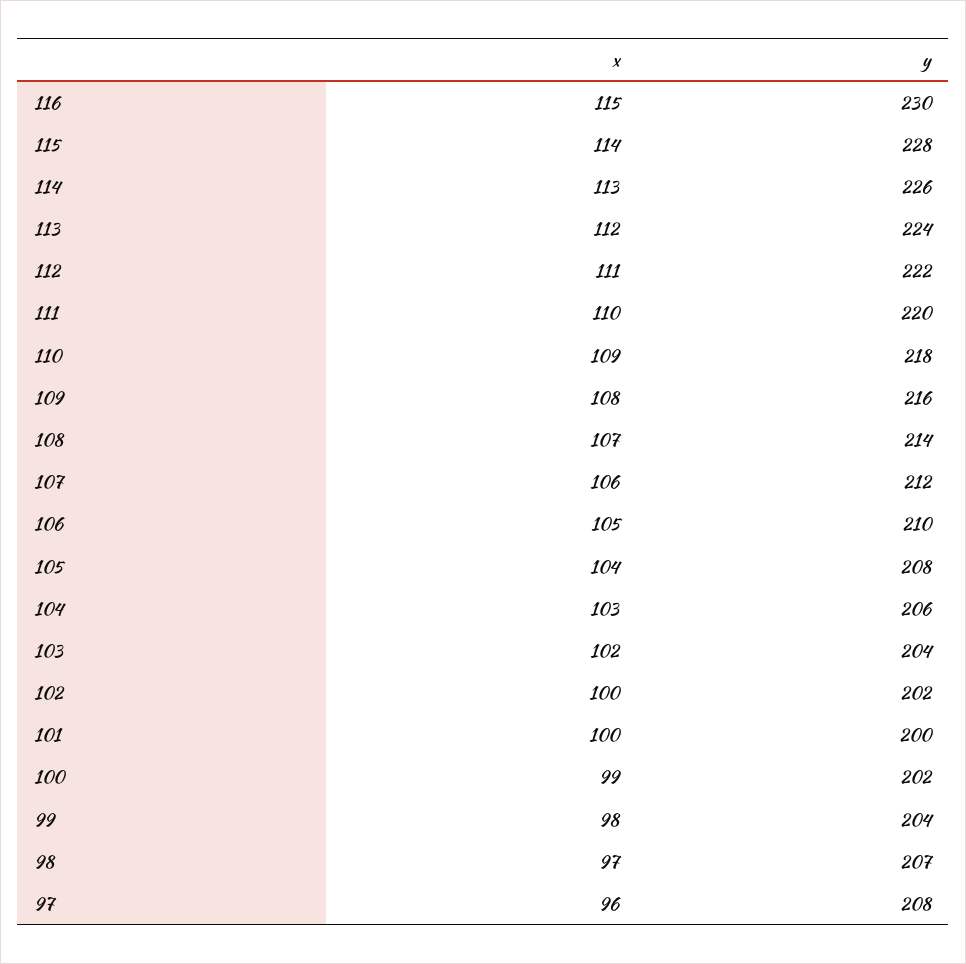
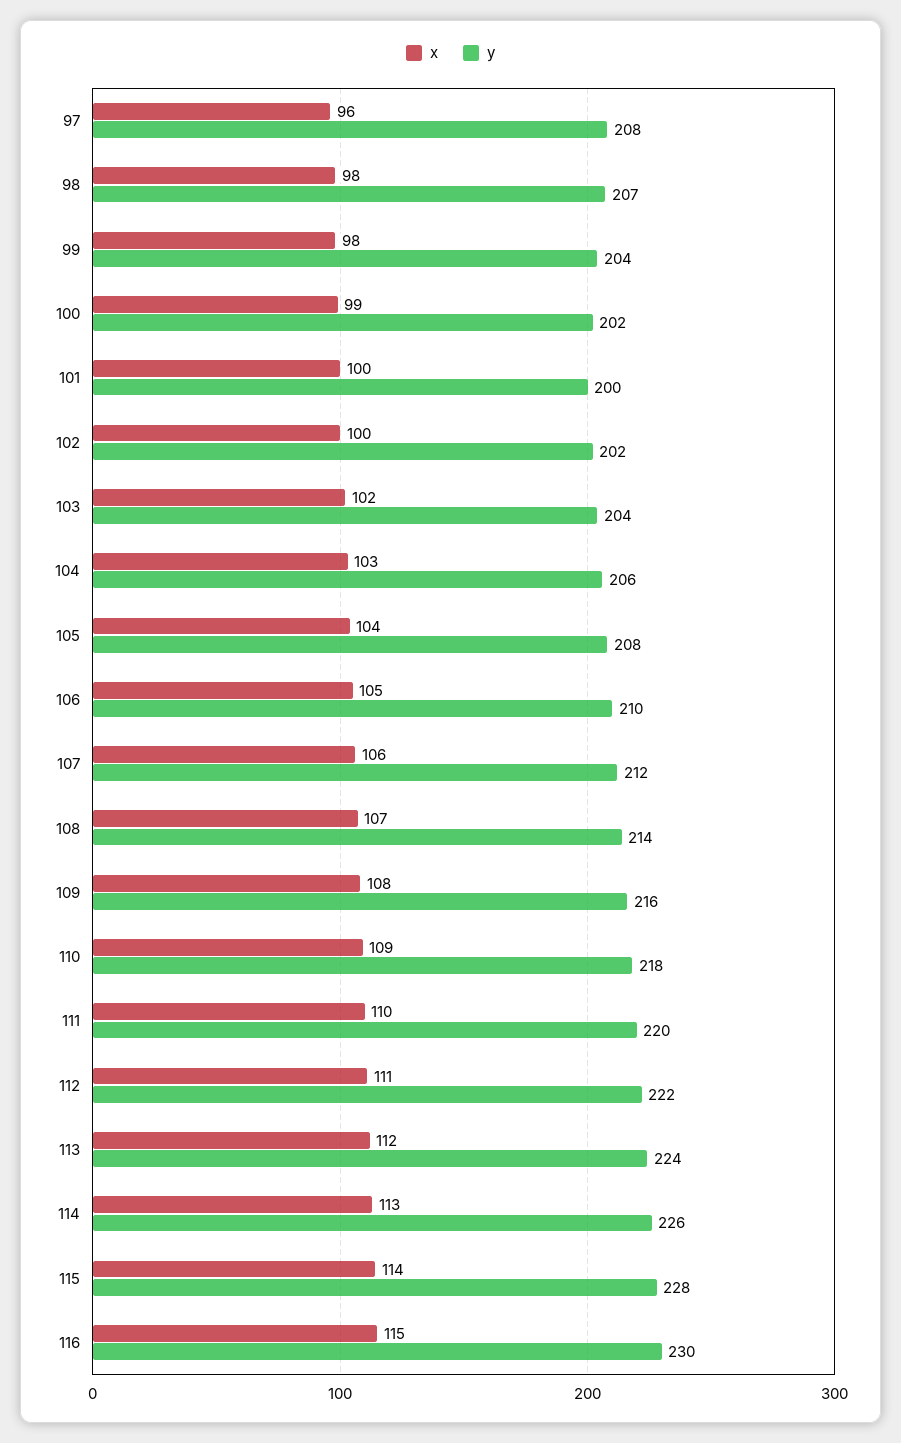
  {
    "x": {
      "116": 115,
      "115": 114,
      "114": 113,
      "113": 112,
      "112": 111,
      "111": 110,
      "110": 109,
      "109": 108,
      "108": 107,
      "107": 106,
      "106": 105,
      "105": 104,
      "104": 103,
      "103": 102,
      "102": 100,
      "101": 100,
      "100": 99,
      "99": 98,
-     "98": 97,
+     "98": 98,
      "97": 96
    },
    "y": {
      "116": 230,
      "115": 228,
      "114": 226,
      "113": 224,
      "112": 222,
      "111": 220,
      "110": 218,
      "109": 216,
      "108": 214,
      "107": 212,
      "106": 210,
      "105": 208,
      "104": 206,
      "103": 204,
      "102": 202,
      "101": 200,
      "100": 202,
      "99": 204,
      "98": 207,
      "97": 208
    }
  }

